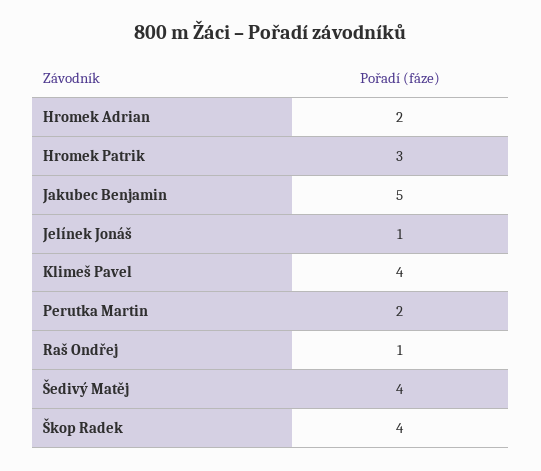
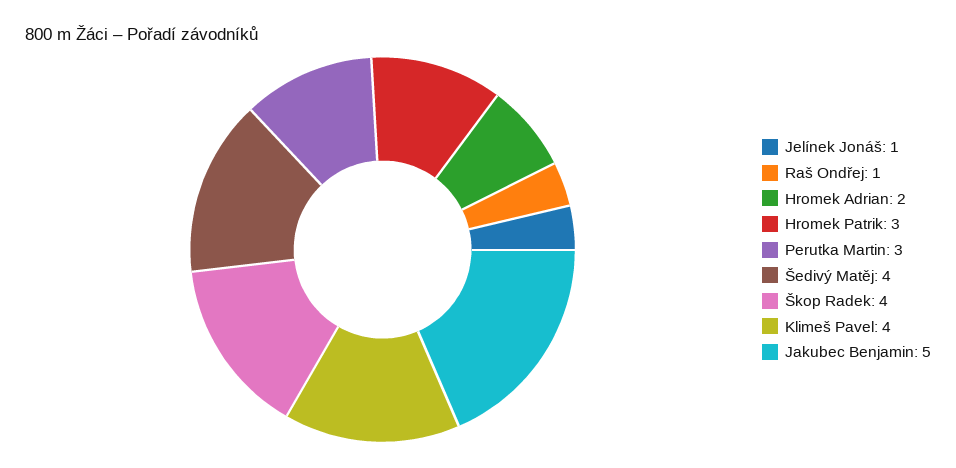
  {
    "Hromek Adrian": 2,
    "Hromek Patrik": 3,
    "Jakubec Benjamin": 5,
    "Jelínek Jonáš": 1,
    "Klimeš Pavel": 4,
-   "Perutka Martin": 2,
+   "Perutka Martin": 3,
    "Raš Ondřej": 1,
    "Šedivý Matěj": 4,
    "Škop Radek": 4
  }

